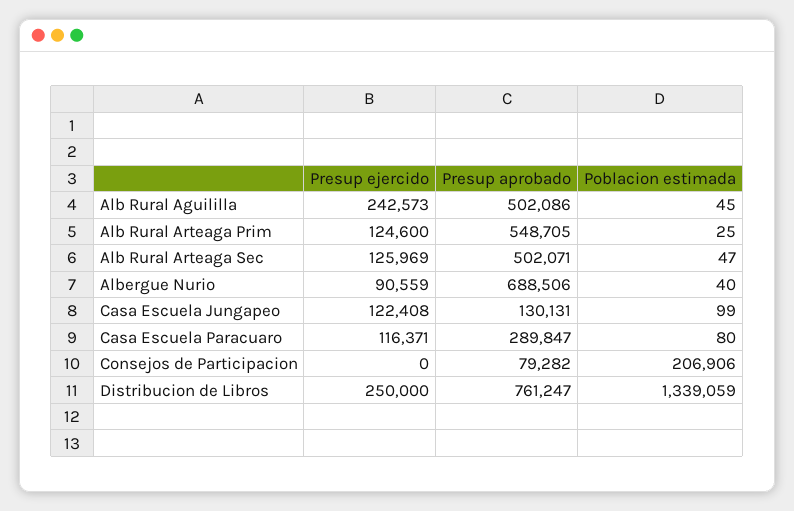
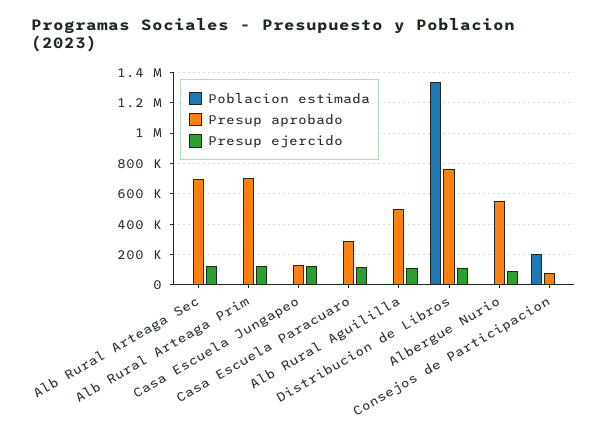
  {
    "Presup ejercido": {
-     "Alb Rural Aguililla": 242573,
+     "Alb Rural Aguililla": 100000,
      "Alb Rural Arteaga Prim": 124600,
      "Alb Rural Arteaga Sec": 125969,
      "Albergue Nurio": 90559,
      "Casa Escuela Jungapeo": 122408,
      "Casa Escuela Paracuaro": 116371,
      "Consejos de Participacion": 0,
-     "Distribucion de Libros": 250000
+     "Distribucion de Libros": 100000
    },
    "Presup aprobado": {
      "Alb Rural Aguililla": 502086,
-     "Alb Rural Arteaga Prim": 548705,
+     "Alb Rural Arteaga Prim": 700000,
-     "Alb Rural Arteaga Sec": 502071,
+     "Alb Rural Arteaga Sec": 700000,
-     "Albergue Nurio": 688506,
+     "Albergue Nurio": 550000,
      "Casa Escuela Jungapeo": 130131,
      "Casa Escuela Paracuaro": 289847,
      "Consejos de Participacion": 79282,
      "Distribucion de Libros": 761247
    },
    "Poblacion estimada": {
      "Alb Rural Aguililla": 45,
      "Alb Rural Arteaga Prim": 25,
      "Alb Rural Arteaga Sec": 47,
      "Albergue Nurio": 40,
      "Casa Escuela Jungapeo": 99,
      "Casa Escuela Paracuaro": 80,
      "Consejos de Participacion": 206906,
      "Distribucion de Libros": 1339059
    }
  }

